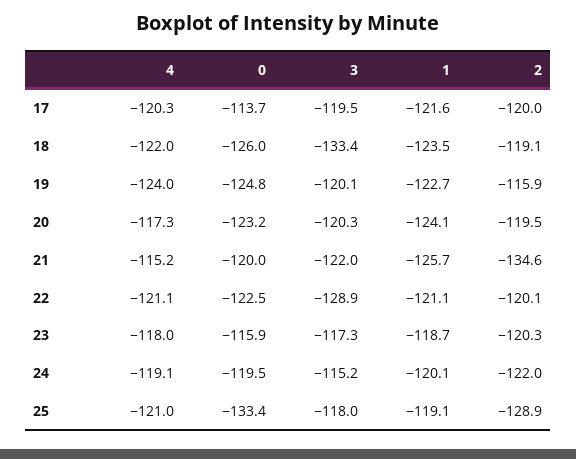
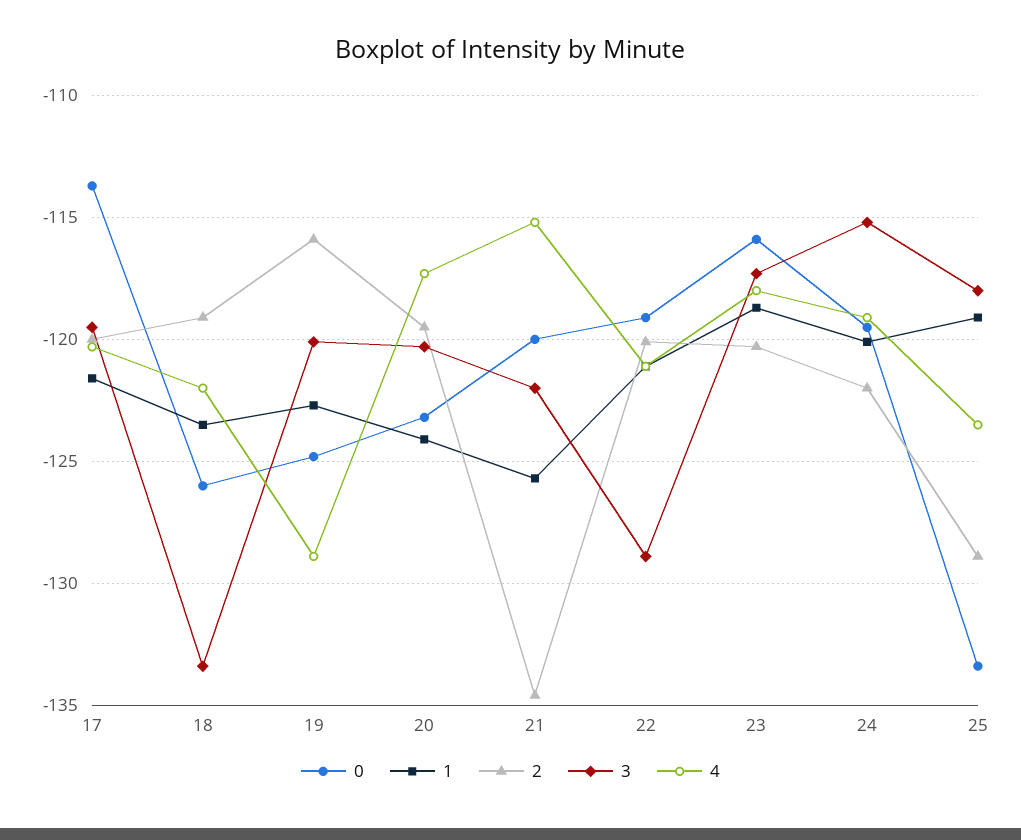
  {
    "4": {
      "17": -120.3,
      "18": -122,
-     "19": -124,
+     "19": -129,
      "20": -117.3,
      "21": -115.2,
      "22": -121.1,
      "23": -118,
      "24": -119.1,
-     "25": -121
+     "25": -123.5
    },
    "0": {
      "17": -113.7,
      "18": -126,
      "19": -124.8,
      "20": -123.2,
      "21": -120,
-     "22": -122.5,
+     "22": -119,
      "23": -115.9,
      "24": -119.5,
      "25": -133.4
    },
    "3": {
      "17": -119.5,
      "18": -133.4,
      "19": -120.1,
      "20": -120.3,
      "21": -122,
      "22": -128.9,
      "23": -117.3,
      "24": -115.2,
      "25": -118
    },
    "1": {
      "17": -121.6,
      "18": -123.5,
      "19": -122.7,
      "20": -124.1,
      "21": -125.7,
      "22": -121.1,
      "23": -118.7,
      "24": -120.1,
      "25": -119.1
    },
    "2": {
      "17": -120,
      "18": -119.1,
      "19": -115.9,
      "20": -119.5,
      "21": -134.6,
      "22": -120.1,
      "23": -120.3,
      "24": -122,
      "25": -128.9
    }
  }

